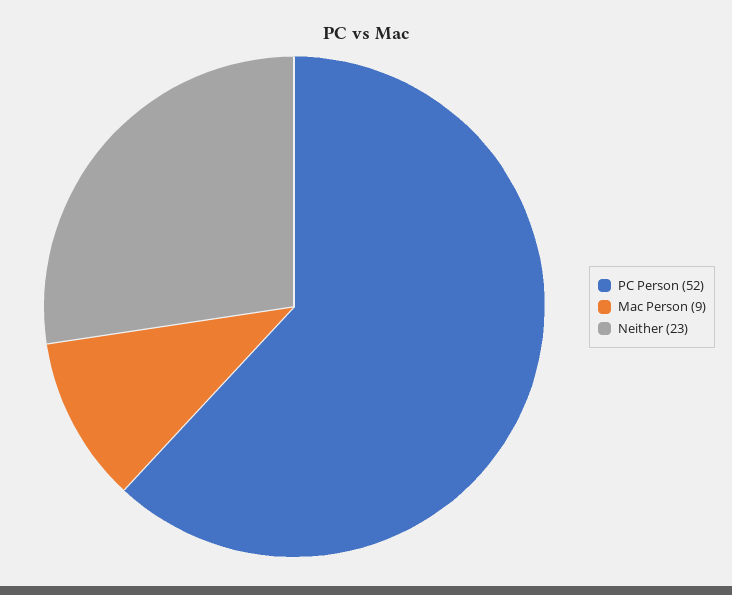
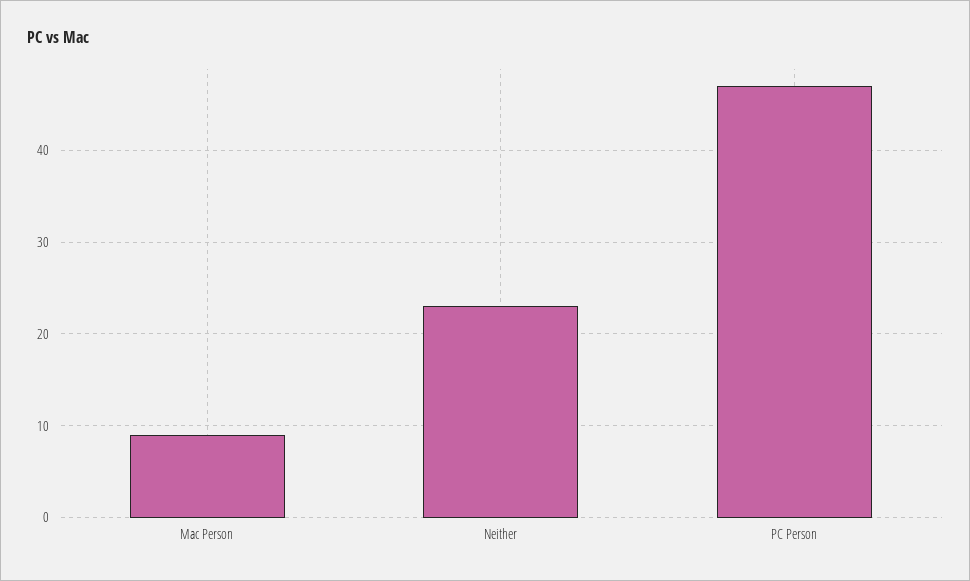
  {
-   "PC Person": 52,
+   "PC Person": 47,
    "Mac Person": 9,
    "Neither": 23
  }

